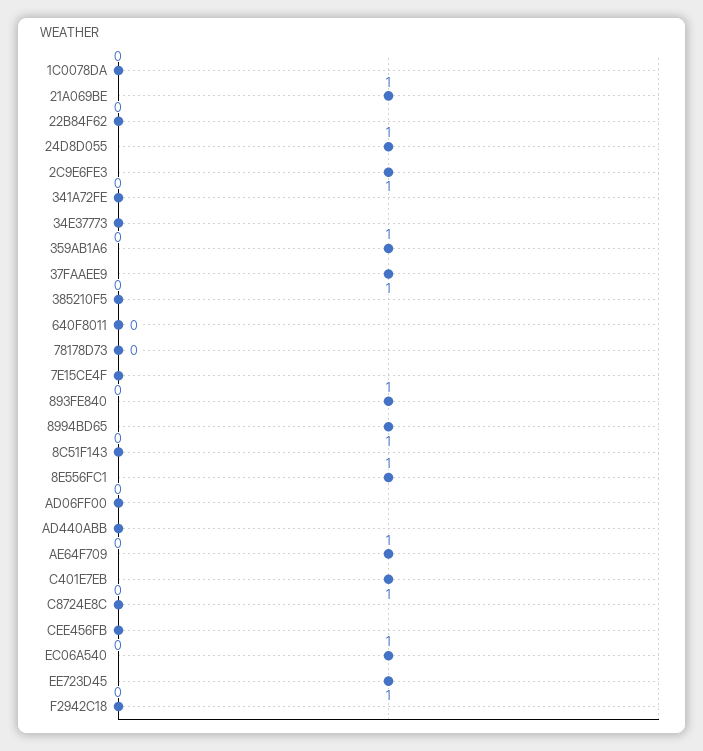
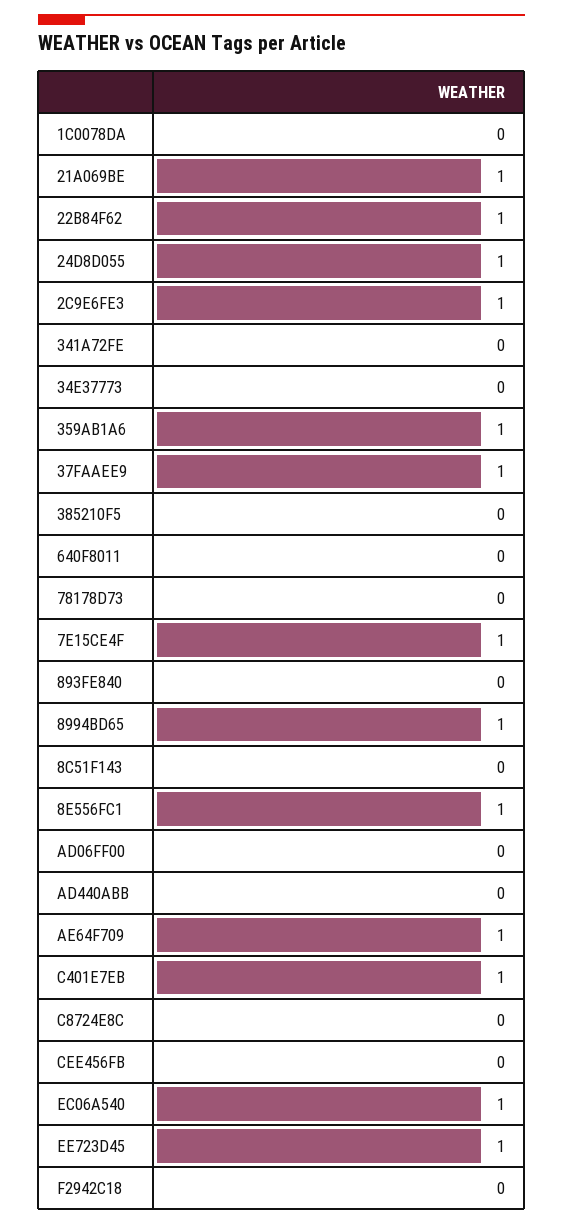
  {
    "1C0078DA": 0,
    "21A069BE": 1,
-   "22B84F62": 0,
+   "22B84F62": 1,
    "24D8D055": 1,
    "2C9E6FE3": 1,
    "341A72FE": 0,
    "34E37773": 0,
    "359AB1A6": 1,
    "37FAAEE9": 1,
    "385210F5": 0,
    "640F8011": 0,
    "78178D73": 0,
-   "7E15CE4F": 0,
+   "7E15CE4F": 1,
-   "893FE840": 1,
+   "893FE840": 0,
    "8994BD65": 1,
    "8C51F143": 0,
    "8E556FC1": 1,
    "AD06FF00": 0,
    "AD440ABB": 0,
    "AE64F709": 1,
    "C401E7EB": 1,
    "C8724E8C": 0,
    "CEE456FB": 0,
    "EC06A540": 1,
    "EE723D45": 1,
    "F2942C18": 0
  }

